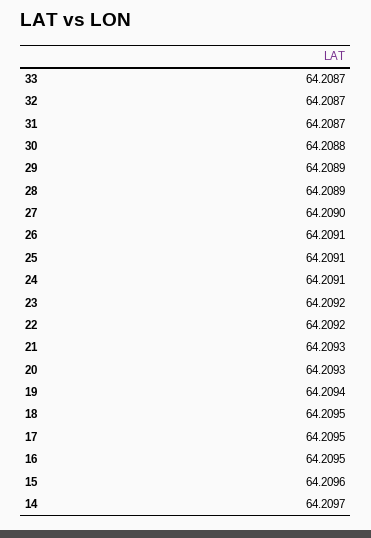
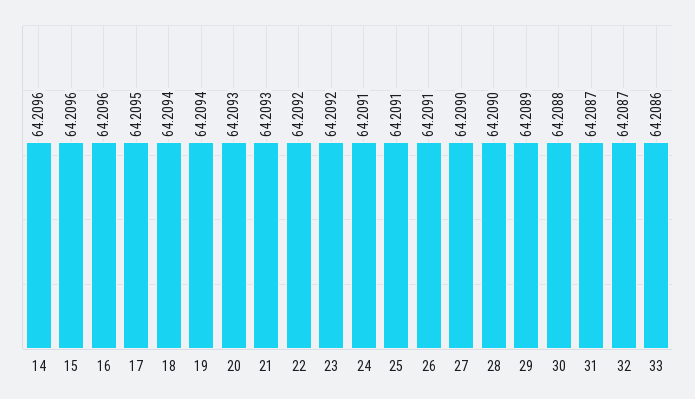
  {
-   "33": 64.2087,
+   "33": 64.2086,
    "32": 64.2087,
    "31": 64.2087,
    "30": 64.2088,
    "29": 64.2089,
-   "28": 64.2089,
+   "28": 64.209,
    "27": 64.209,
    "26": 64.2091,
    "25": 64.2091,
    "24": 64.2091,
    "23": 64.2092,
    "22": 64.2092,
    "21": 64.2093,
    "20": 64.2093,
    "19": 64.2094,
-   "18": 64.2095,
+   "18": 64.2094,
    "17": 64.2095,
-   "16": 64.2095,
+   "16": 64.2096,
    "15": 64.2096,
-   "14": 64.2097
+   "14": 64.2096
  }

